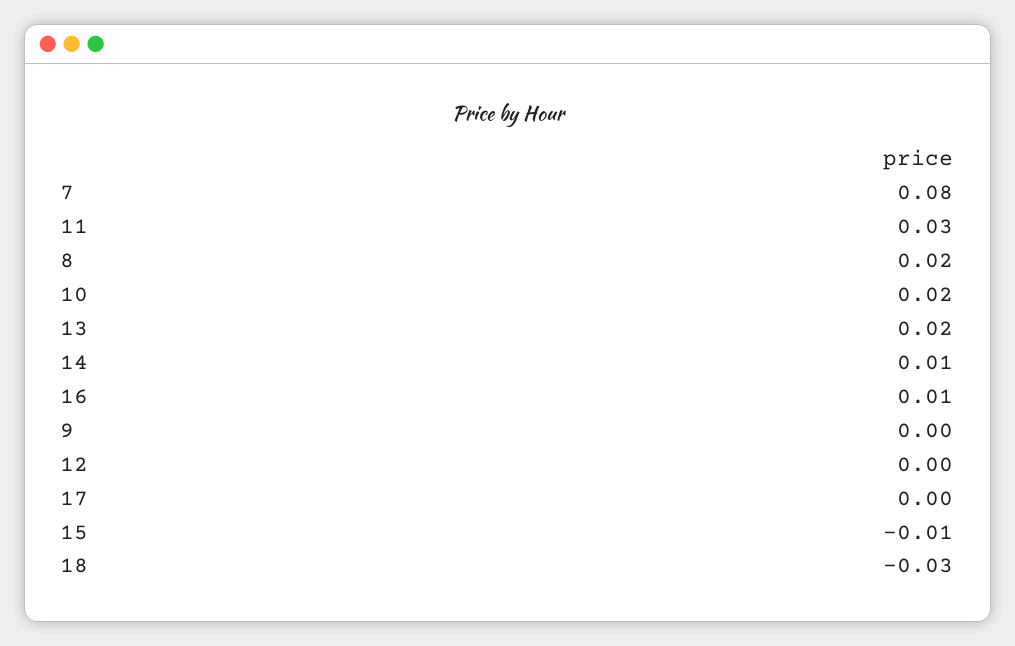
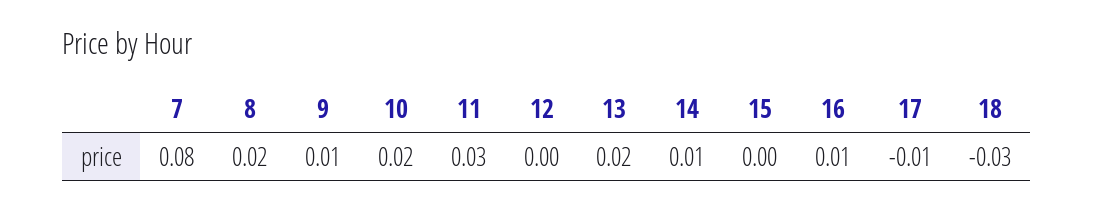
  {
    "7": 0.08,
    "11": 0.03,
    "8": 0.02,
    "10": 0.02,
    "13": 0.02,
    "14": 0.01,
    "16": 0.01,
-   "9": 0,
+   "9": 0.01,
    "12": 0,
-   "17": 0,
+   "17": -0.01,
-   "15": -0.01,
+   "15": 0,
    "18": -0.03
  }

